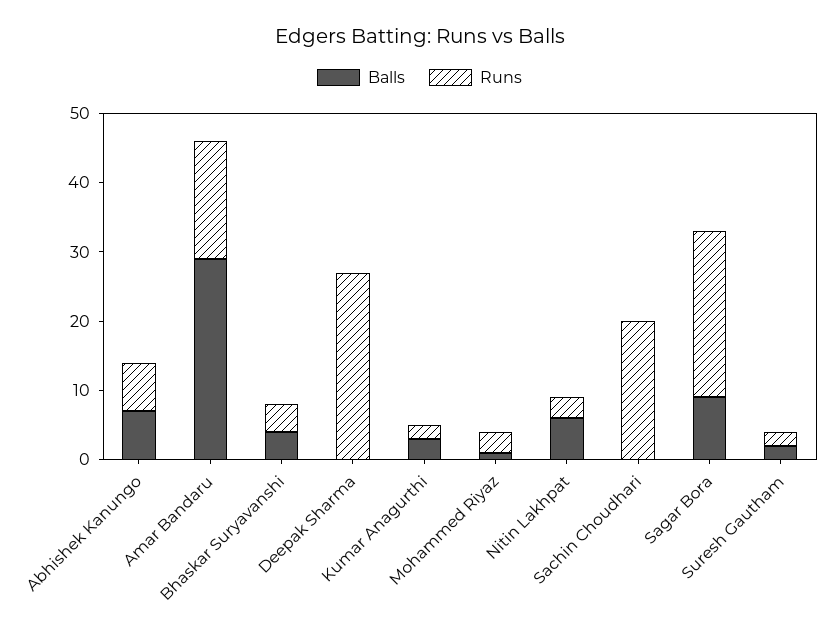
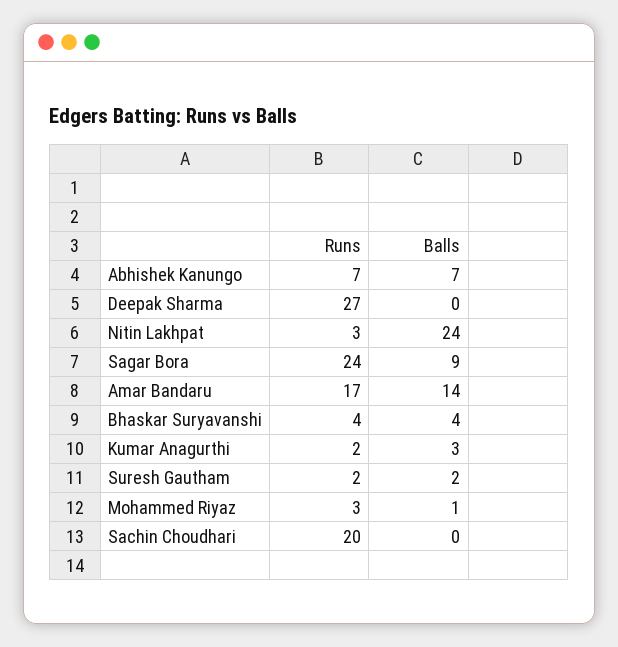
  {
    "Balls": {
      "Abhishek Kanungo": 7,
-     "Amar Bandaru": 30,
+     "Amar Bandaru": 14,
      "Bhaskar Suryavanshi": 4,
      "Deepak Sharma": 0,
      "Kumar Anagurthi": 3,
      "Mohammed Riyaz": 1,
-     "Nitin Lakhpat": 5,
+     "Nitin Lakhpat": 24,
      "Sachin Choudhari": 0,
      "Sagar Bora": 9,
      "Suresh Gautham": 2
    },
    "Runs": {
      "Abhishek Kanungo": 7,
      "Amar Bandaru": 17,
      "Bhaskar Suryavanshi": 4,
      "Deepak Sharma": 27,
      "Kumar Anagurthi": 2,
      "Mohammed Riyaz": 3,
      "Nitin Lakhpat": 3,
      "Sachin Choudhari": 20,
      "Sagar Bora": 24,
      "Suresh Gautham": 2
    }
  }

